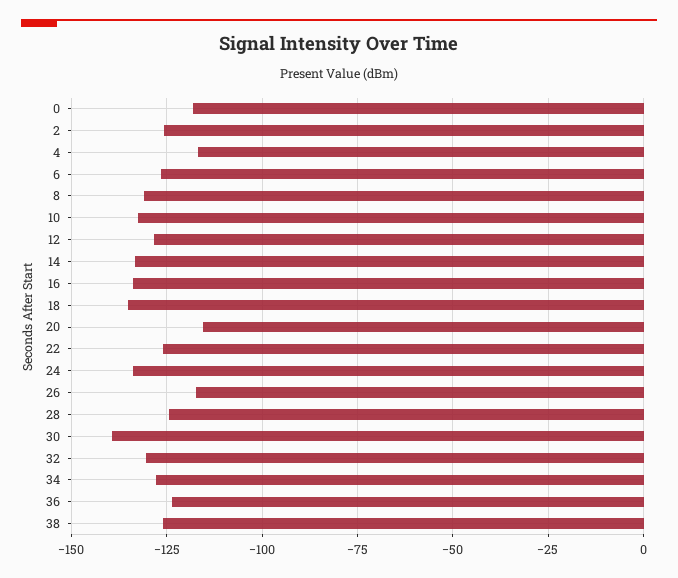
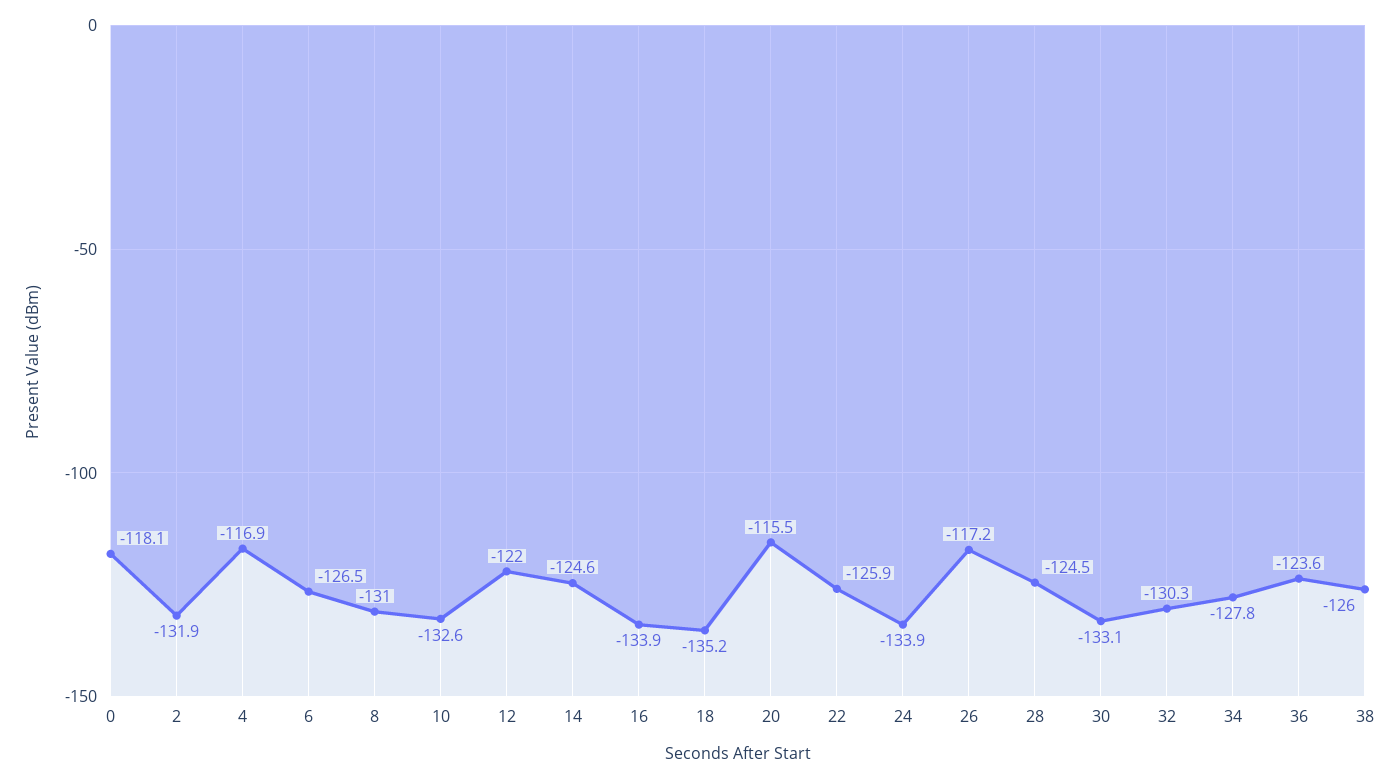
  {
    "0": -118.1,
-   "2": -125,
+   "2": -131.9,
    "4": -116.9,
    "6": -126.5,
    "8": -131,
    "10": -132.6,
-   "12": -127.5,
+   "12": -122,
-   "14": -132.5,
+   "14": -124.6,
    "16": -133.9,
    "18": -135.2,
    "20": -115.5,
    "22": -125.9,
    "24": -133.9,
    "26": -117.2,
    "28": -124.5,
-   "30": -140,
+   "30": -133.1,
    "32": -130.3,
    "34": -127.8,
    "36": -123.6,
    "38": -126
  }

